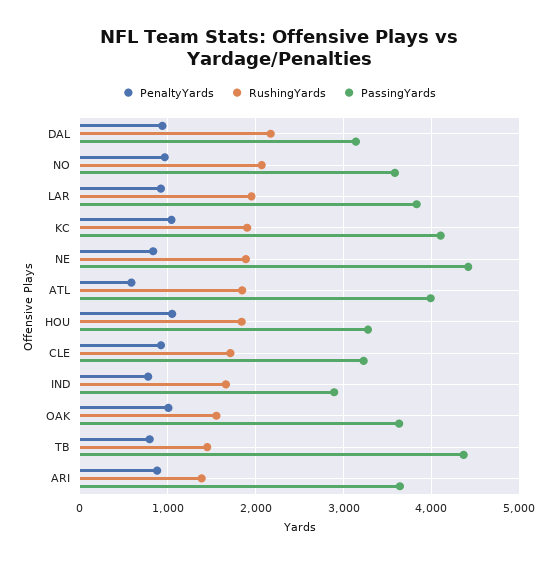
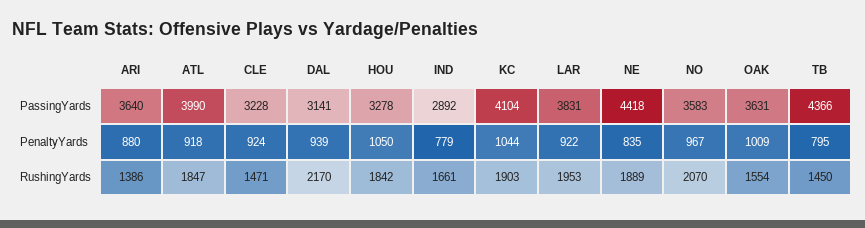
  {
    "PenaltyYards": {
      "DAL": 939,
      "NO": 967,
      "LAR": 922,
      "KC": 1044,
      "NE": 835,
-     "ATL": 600,
+     "ATL": 918,
      "HOU": 1050,
      "CLE": 924,
      "IND": 779,
      "OAK": 1009,
      "TB": 795,
      "ARI": 880
    },
    "RushingYards": {
      "DAL": 2170,
      "NO": 2070,
      "LAR": 1953,
      "KC": 1903,
      "NE": 1889,
      "ATL": 1847,
      "HOU": 1842,
-     "CLE": 1700,
+     "CLE": 1471,
      "IND": 1661,
      "OAK": 1554,
      "TB": 1450,
      "ARI": 1386
    },
    "PassingYards": {
      "DAL": 3141,
      "NO": 3583,
      "LAR": 3831,
      "KC": 4104,
      "NE": 4418,
      "ATL": 3990,
      "HOU": 3278,
      "CLE": 3228,
      "IND": 2892,
      "OAK": 3631,
      "TB": 4366,
      "ARI": 3640
    }
  }

